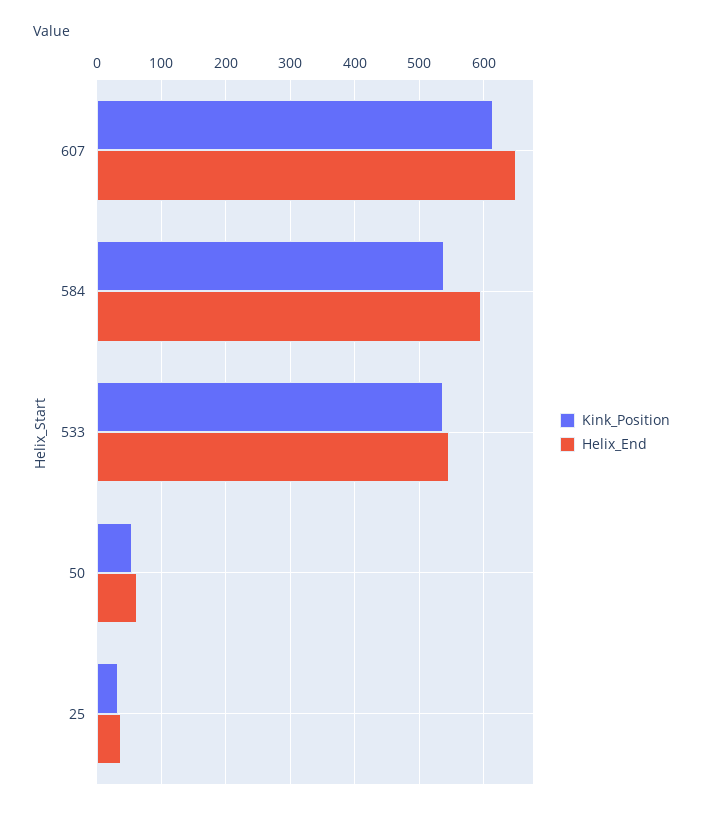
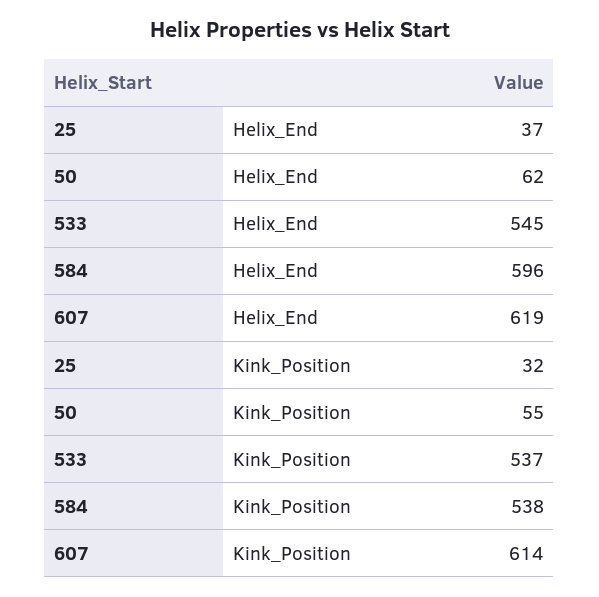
  {
    "Kink_Position": {
      "607": 614,
      "584": 538,
      "533": 537,
      "50": 55,
      "25": 32
    },
    "Helix_End": {
-     "607": 650,
+     "607": 619,
      "584": 596,
      "533": 545,
      "50": 62,
      "25": 37
    }
  }

